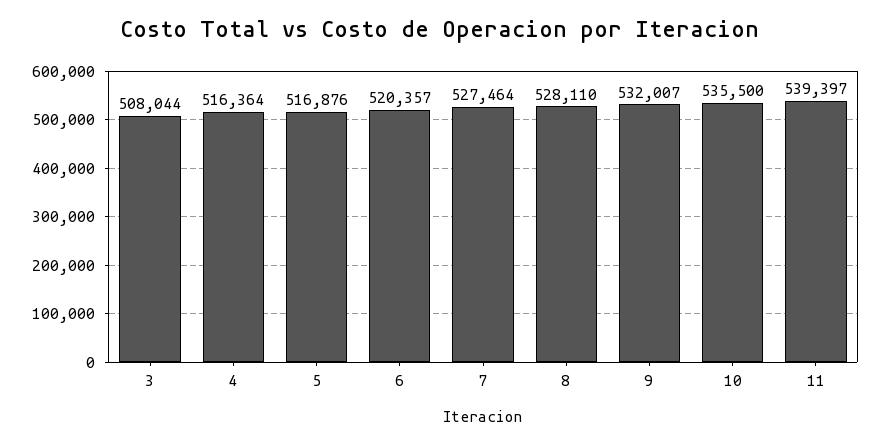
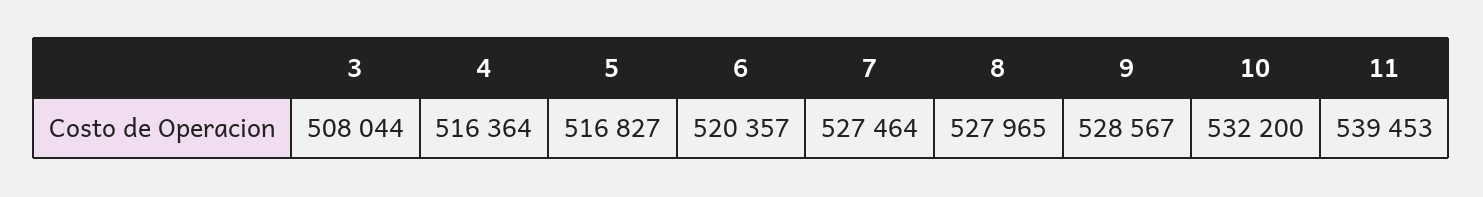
  {
    "3": 508044,
    "4": 516364,
-   "5": 516876,
+   "5": 516827,
    "6": 520357,
    "7": 527464,
-   "8": 528110,
+   "8": 527965,
-   "9": 532007,
+   "9": 528567,
-   "10": 535500,
+   "10": 532200,
-   "11": 539397
+   "11": 539453
  }

